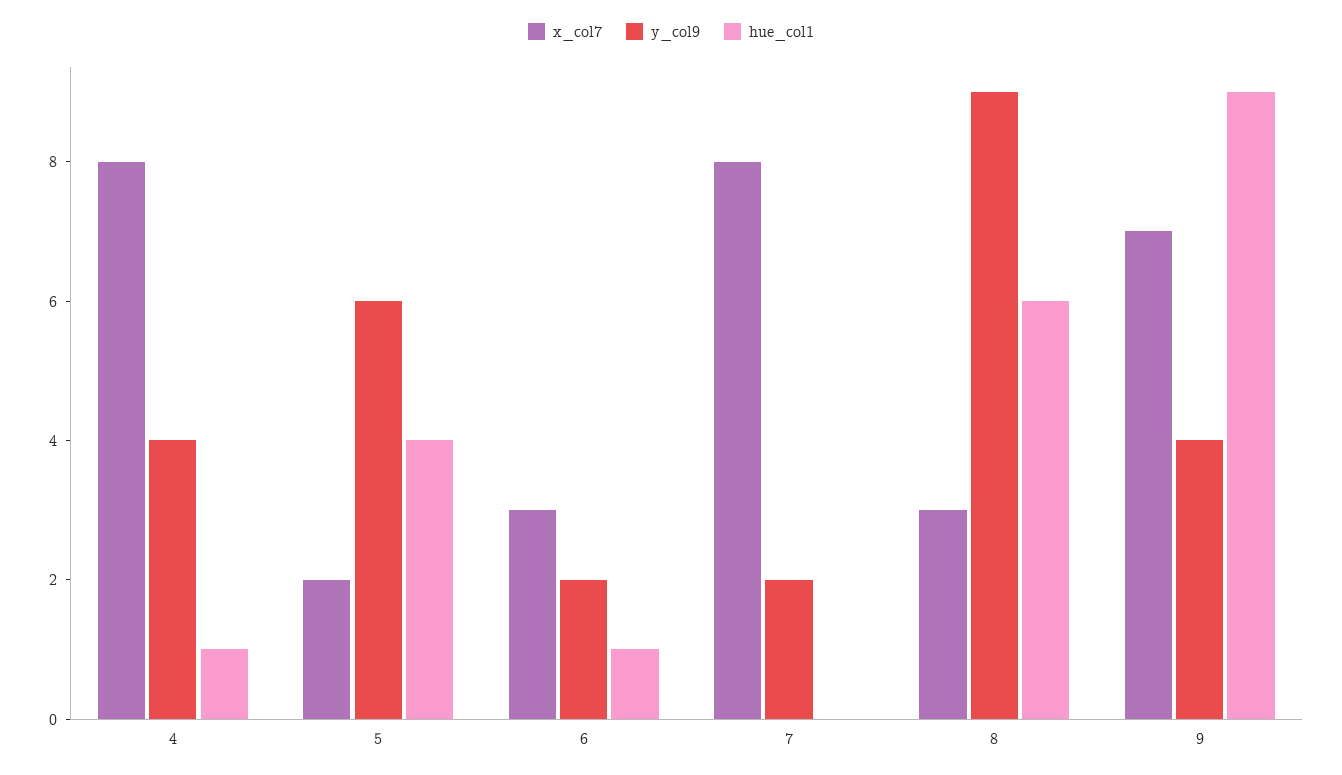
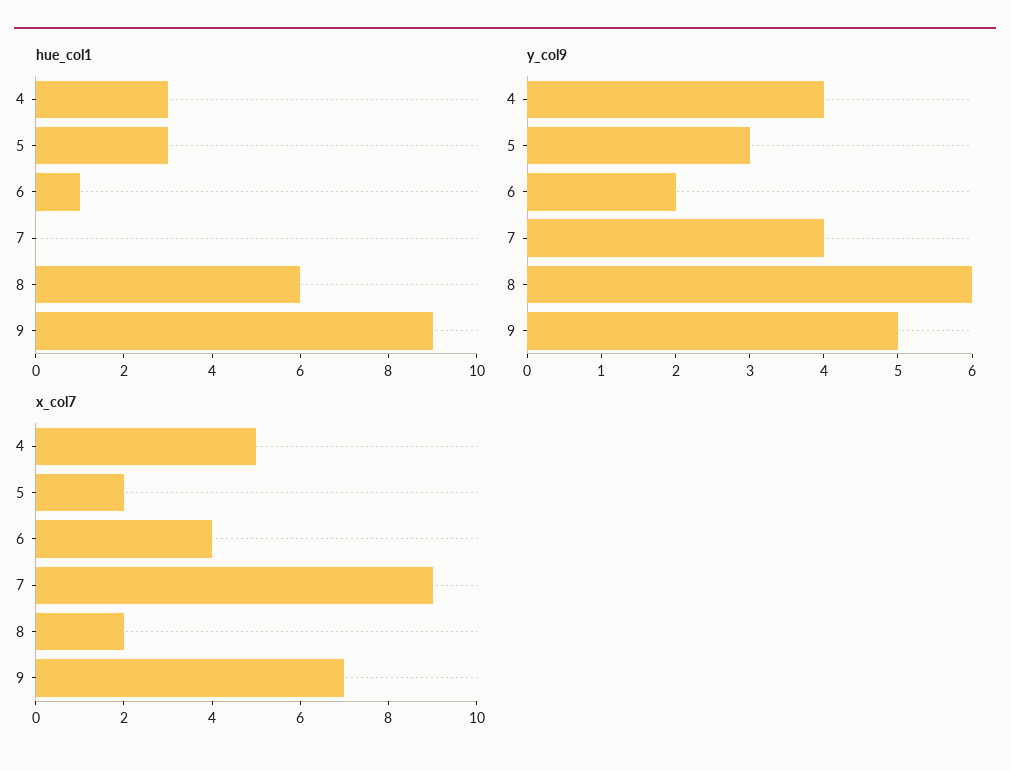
  {
    "x_col7": {
-     "4": 8,
+     "4": 5,
      "5": 2,
-     "6": 3,
+     "6": 4,
-     "7": 8,
+     "7": 9,
-     "8": 3,
+     "8": 2,
      "9": 7
    },
    "y_col9": {
      "4": 4,
-     "5": 6,
+     "5": 3,
      "6": 2,
-     "7": 2,
+     "7": 4,
-     "8": 9,
+     "8": 6,
-     "9": 4
+     "9": 5
    },
    "hue_col1": {
-     "4": 1,
+     "4": 3,
-     "5": 4,
+     "5": 3,
      "6": 1,
      "7": 0,
      "8": 6,
      "9": 9
    }
  }

